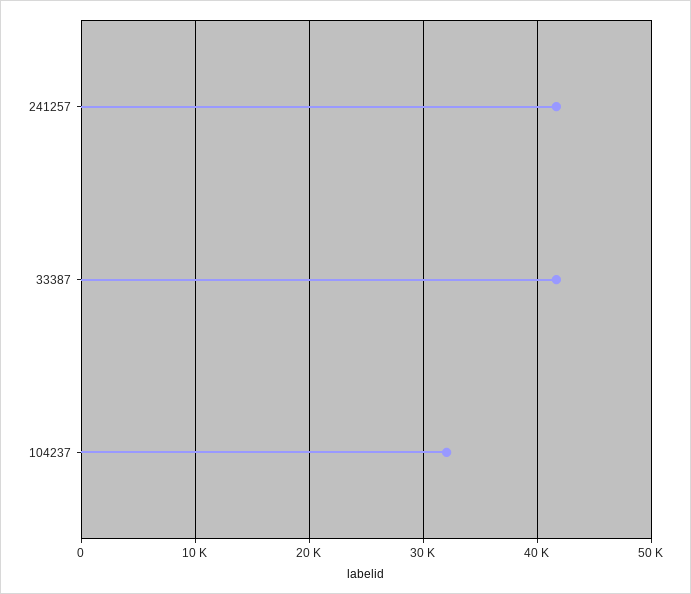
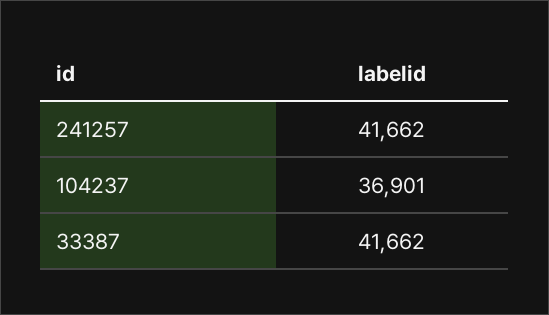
  {
    "241257": 41662,
    "33387": 41662,
-   "104237": 32000
+   "104237": 36901
  }

